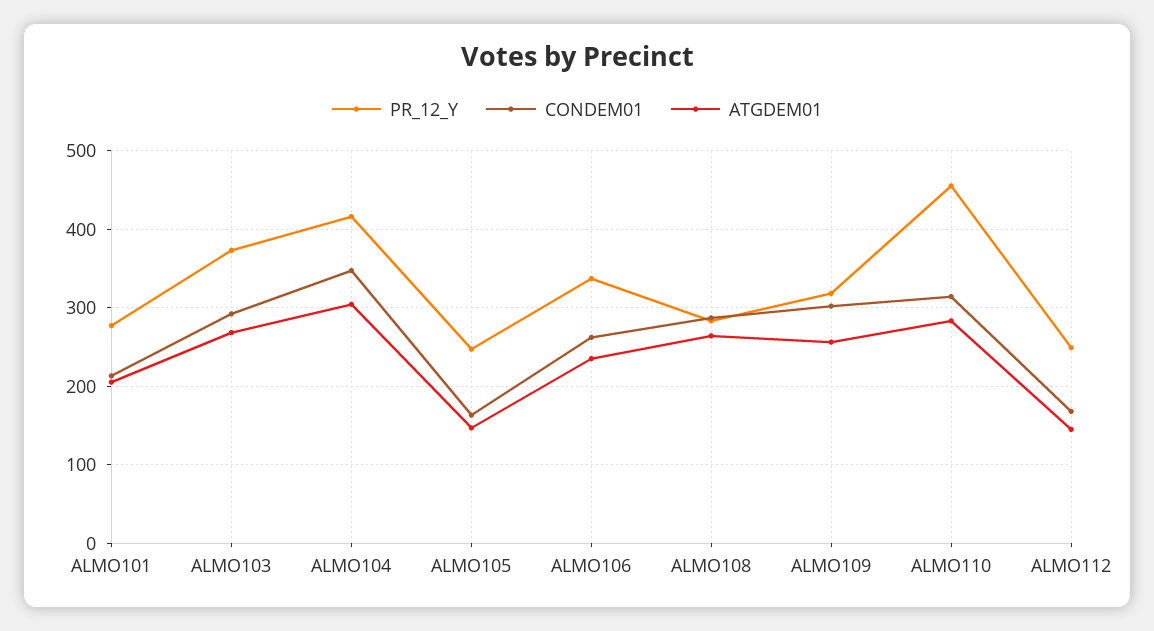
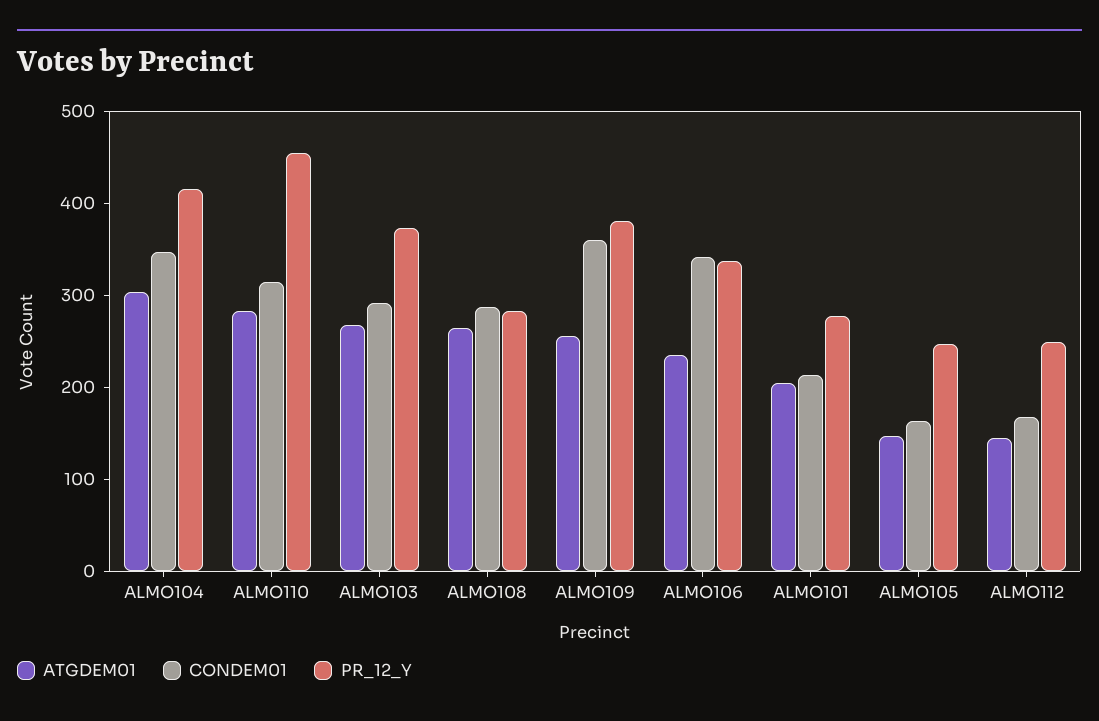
  {
    "PR_12_Y": {
      "ALMO101": 280,
      "ALMO103": 370,
      "ALMO104": 420,
      "ALMO105": 250,
      "ALMO106": 340,
      "ALMO108": 280,
-     "ALMO109": 320,
+     "ALMO109": 380,
      "ALMO110": 460,
      "ALMO112": 250
    },
    "CONDEM01": {
      "ALMO101": 210,
      "ALMO103": 290,
      "ALMO104": 350,
      "ALMO105": 160,
-     "ALMO106": 260,
+     "ALMO106": 340,
      "ALMO108": 290,
-     "ALMO109": 300,
+     "ALMO109": 360,
      "ALMO110": 310,
      "ALMO112": 170
    },
    "ATGDEM01": {
      "ALMO101": 210,
      "ALMO103": 270,
      "ALMO104": 300,
      "ALMO105": 150,
      "ALMO106": 240,
      "ALMO108": 260,
      "ALMO109": 260,
      "ALMO110": 280,
      "ALMO112": 150
    }
  }

